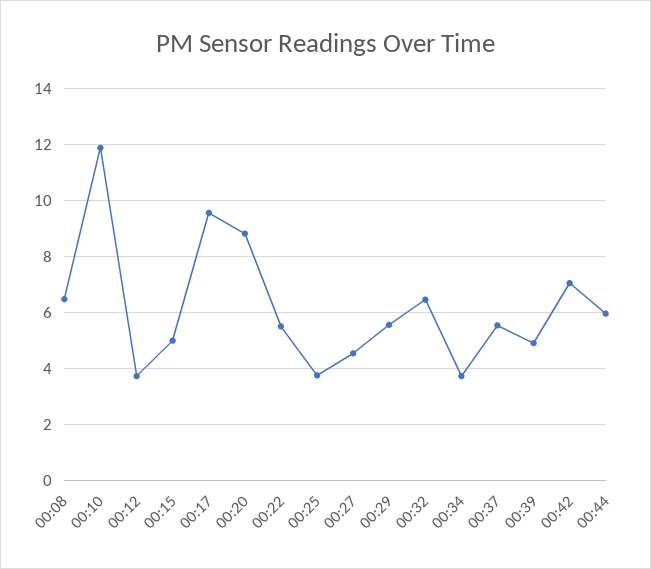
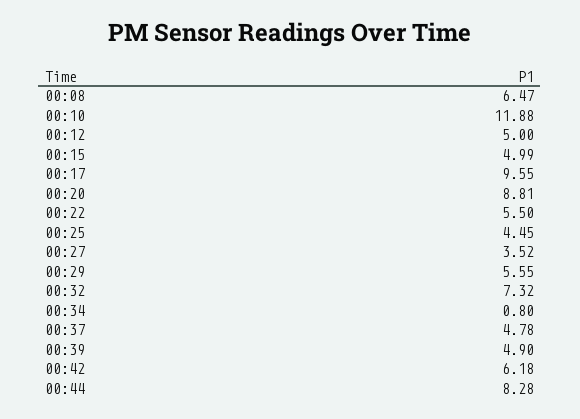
  {
    "00:08": 6.47,
    "00:10": 11.88,
-   "00:12": 3.75,
+   "00:12": 5,
    "00:15": 4.99,
    "00:17": 9.55,
    "00:20": 8.81,
    "00:22": 5.5,
-   "00:25": 3.75,
+   "00:25": 4.45,
-   "00:27": 4.5,
+   "00:27": 3.52,
    "00:29": 5.55,
-   "00:32": 6.5,
+   "00:32": 7.32,
-   "00:34": 3.75,
+   "00:34": 0.8,
-   "00:37": 5.5,
+   "00:37": 4.78,
    "00:39": 4.9,
-   "00:42": 7,
+   "00:42": 6.18,
-   "00:44": 6
+   "00:44": 8.28
  }

